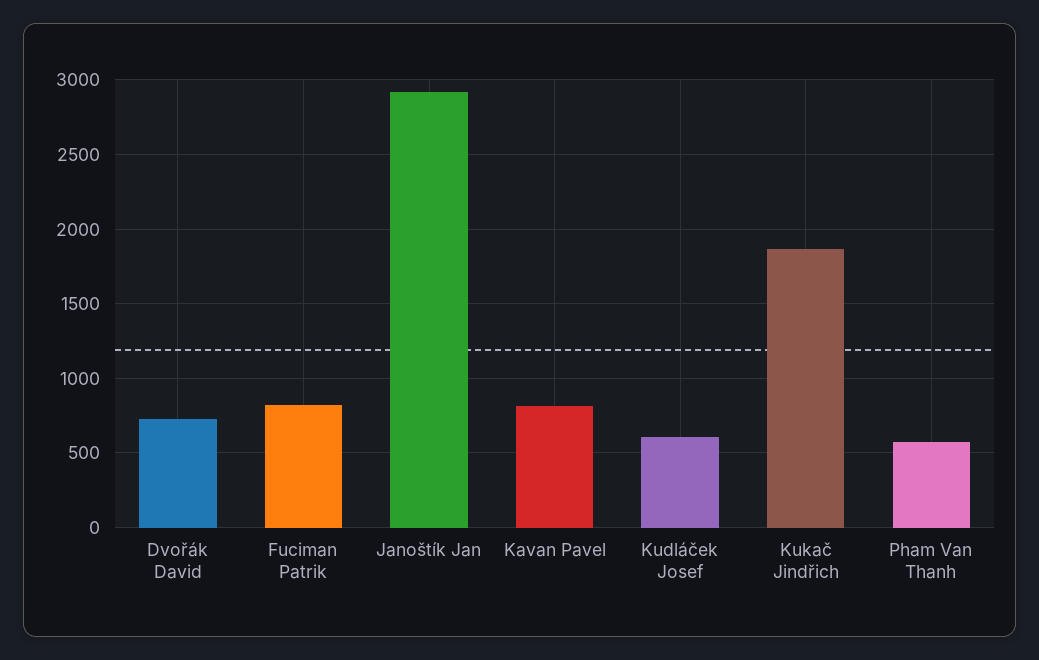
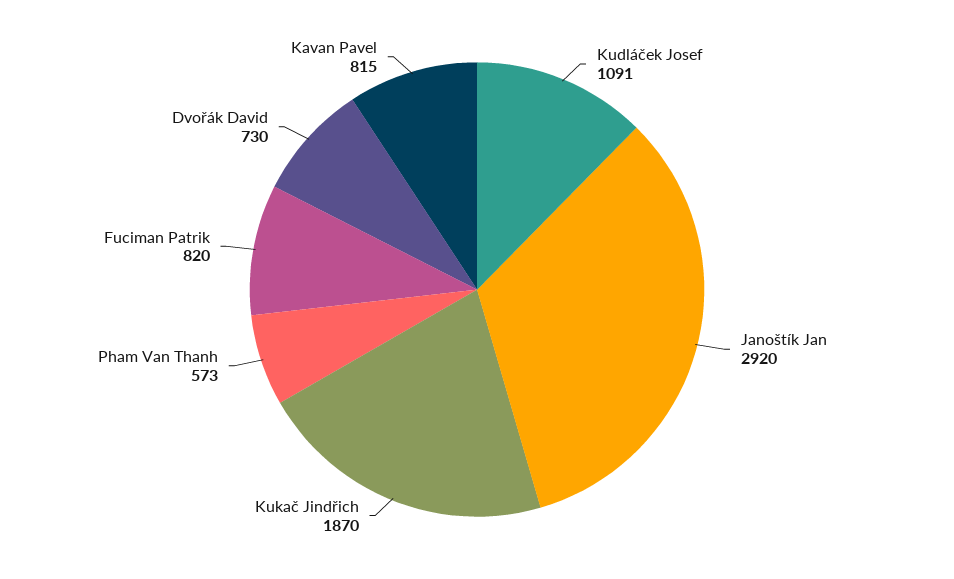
  {
    "Dvořák David": 730,
    "Fuciman Patrik": 820,
    "Janoštík Jan": 2920,
    "Kavan Pavel": 815,
-   "Kudláček Josef": 600,
+   "Kudláček Josef": 1091,
    "Kukač Jindřich": 1870,
    "Pham Van Thanh": 573
  }

